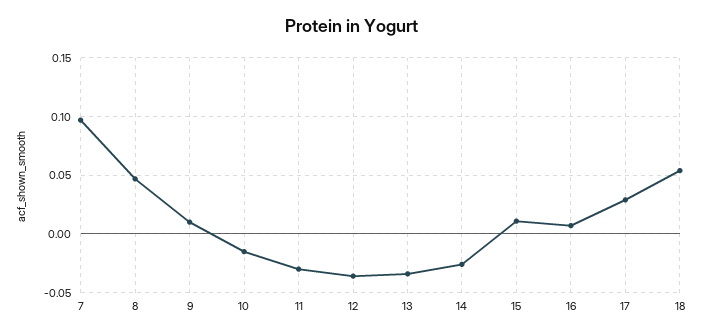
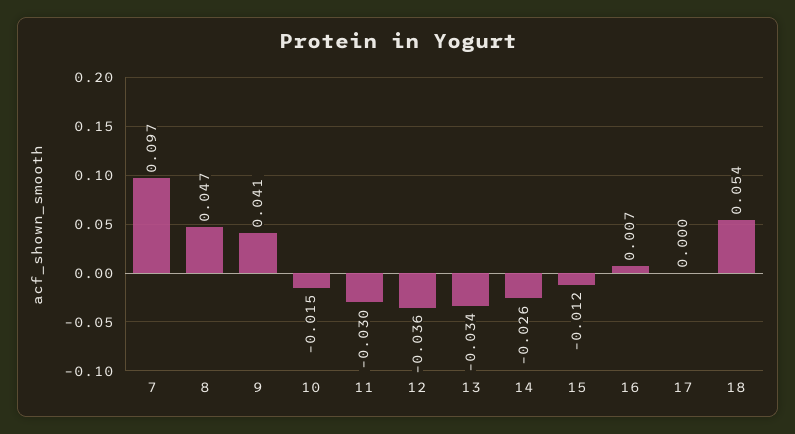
  {
    "7": 0.097,
    "8": 0.047,
-   "9": 0.01,
+   "9": 0.041,
    "10": -0.015,
    "11": -0.03,
    "12": -0.036,
    "13": -0.034,
    "14": -0.026,
-   "15": 0.01,
+   "15": -0.012,
    "16": 0.007,
-   "17": 0.03,
+   "17": 0,
    "18": 0.054
  }

